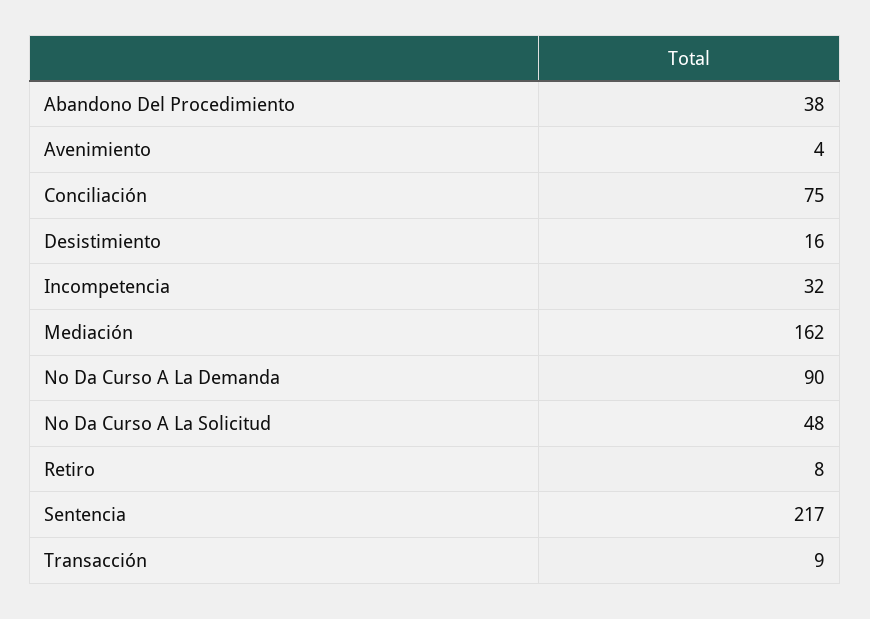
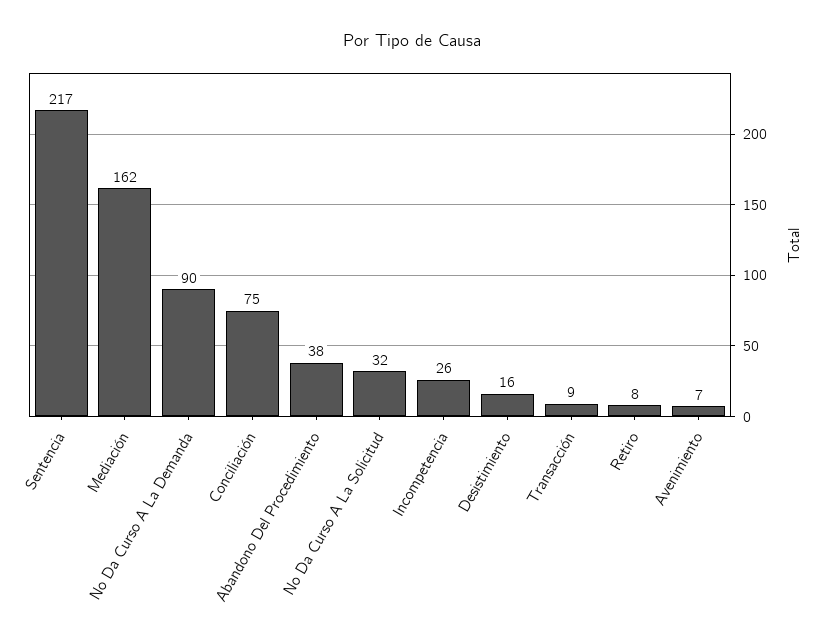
  {
    "Abandono Del Procedimiento": 38,
-   "Avenimiento": 4,
+   "Avenimiento": 7,
    "Conciliación": 75,
    "Desistimiento": 16,
-   "Incompetencia": 32,
+   "Incompetencia": 26,
    "Mediación": 162,
    "No Da Curso A La Demanda": 90,
-   "No Da Curso A La Solicitud": 48,
+   "No Da Curso A La Solicitud": 32,
    "Retiro": 8,
    "Sentencia": 217,
    "Transacción": 9
  }

